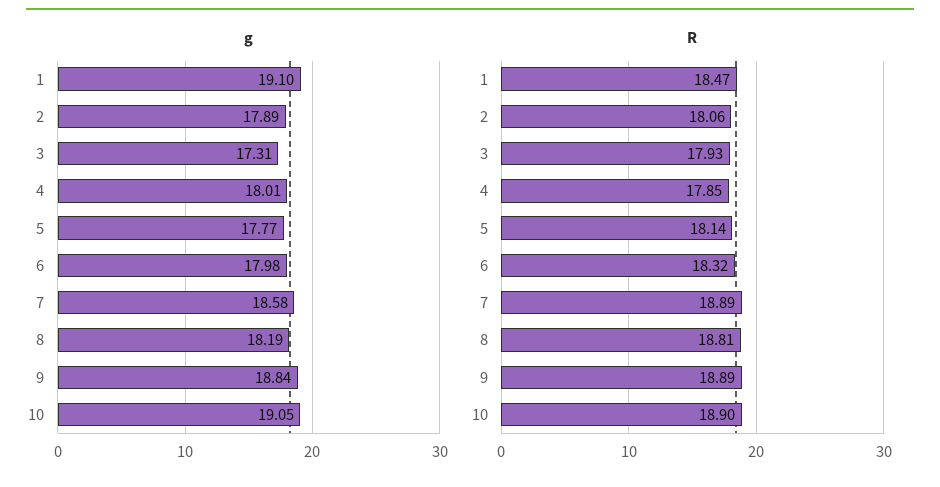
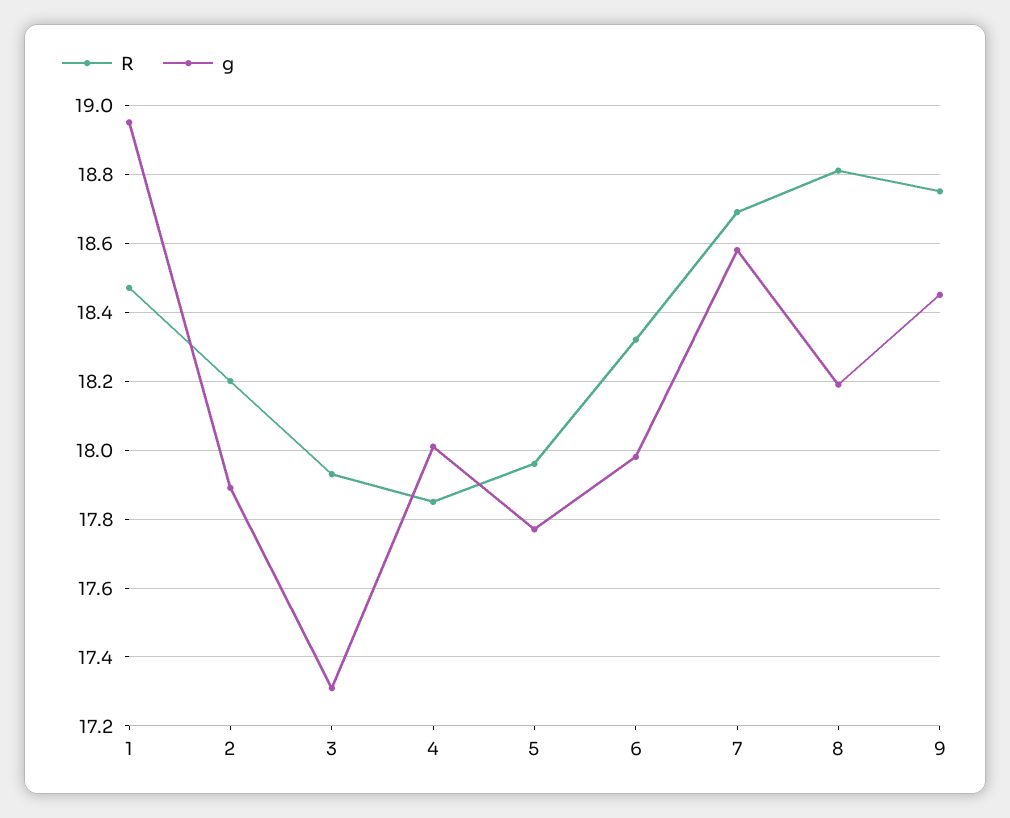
  {
    "g": {
-     "1": 19.1,
+     "1": 18.95,
      "2": 17.89,
      "3": 17.31,
      "4": 18.01,
      "5": 17.77,
      "6": 17.98,
      "7": 18.58,
      "8": 18.19,
-     "9": 18.84,
+     "9": 18.45
-     "10": 19.05
    },
    "R": {
      "1": 18.47,
-     "2": 18.06,
+     "2": 18.2,
      "3": 17.93,
      "4": 17.85,
-     "5": 18.14,
+     "5": 17.95,
      "6": 18.32,
-     "7": 18.89,
+     "7": 18.7,
      "8": 18.81,
-     "9": 18.89,
+     "9": 18.75
-     "10": 18.9
    }
  }

